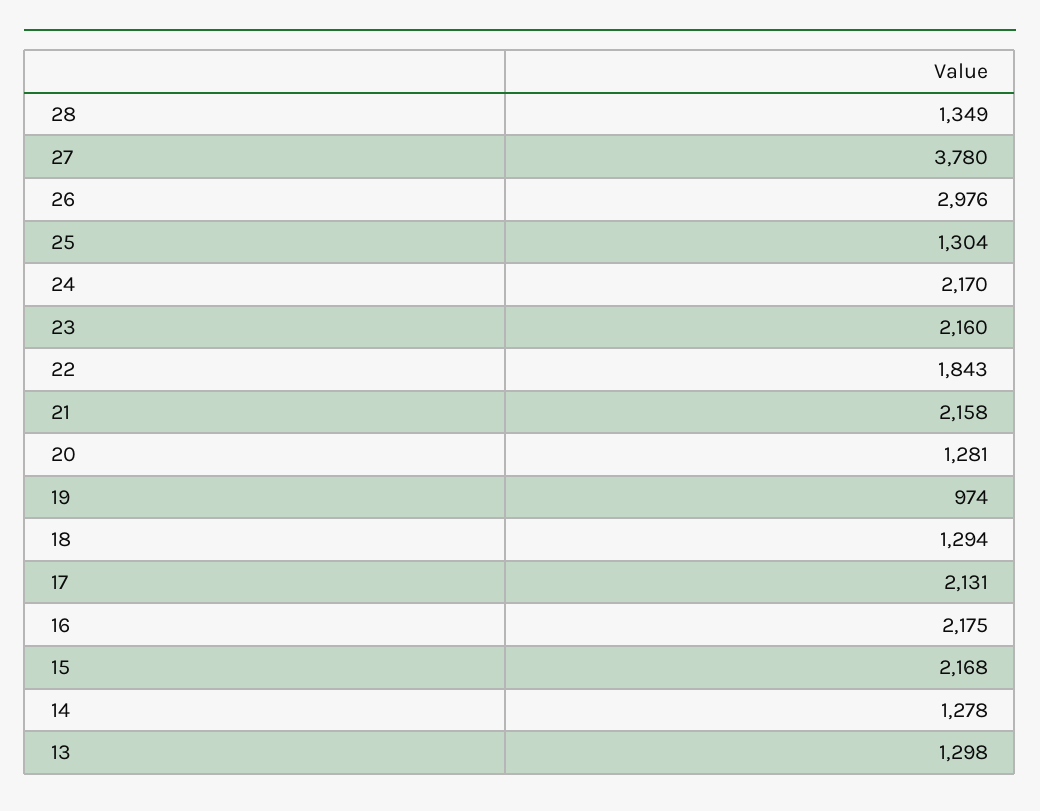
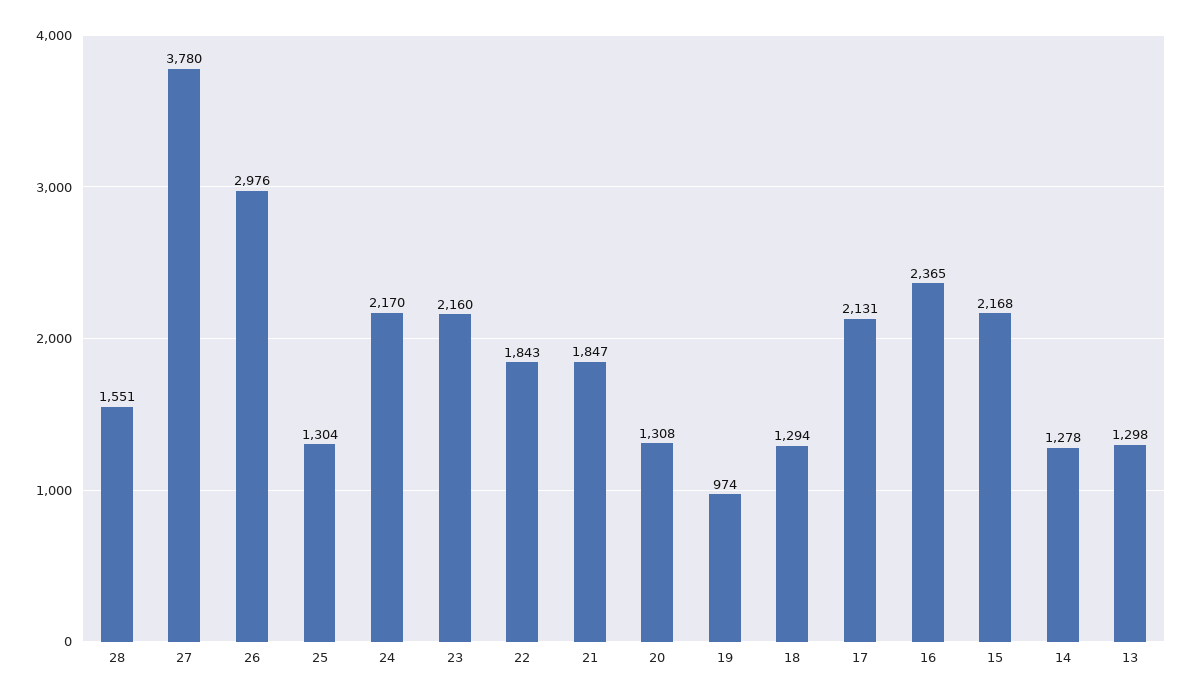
  {
-   "28": 1349,
+   "28": 1551,
    "27": 3780,
    "26": 2976,
    "25": 1304,
    "24": 2170,
    "23": 2160,
    "22": 1843,
-   "21": 2158,
+   "21": 1847,
-   "20": 1281,
+   "20": 1308,
    "19": 974,
    "18": 1294,
    "17": 2131,
-   "16": 2175,
+   "16": 2365,
    "15": 2168,
    "14": 1278,
    "13": 1298
  }

